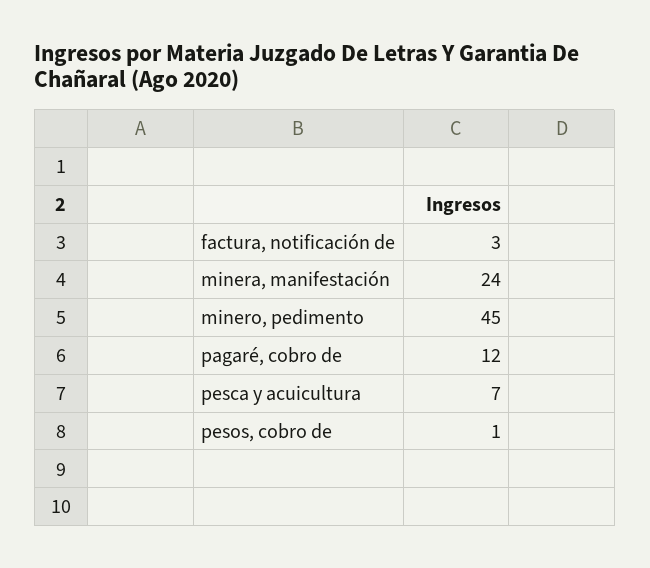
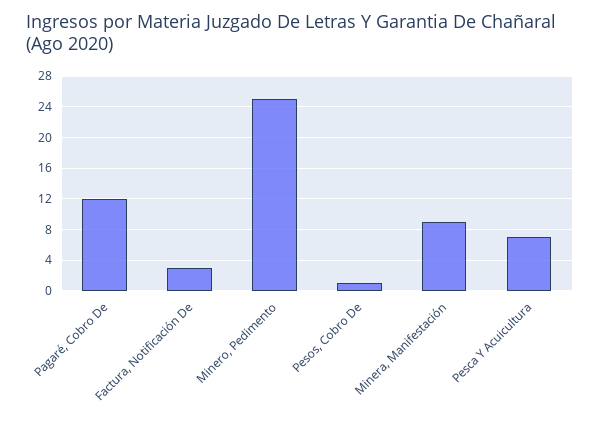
  {
    "factura, notificación de": 3,
-   "minera, manifestación": 24,
+   "minera, manifestación": 9,
-   "minero, pedimento": 45,
+   "minero, pedimento": 25,
    "pagaré, cobro de": 12,
    "pesca y acuicultura": 7,
    "pesos, cobro de": 1
  }

